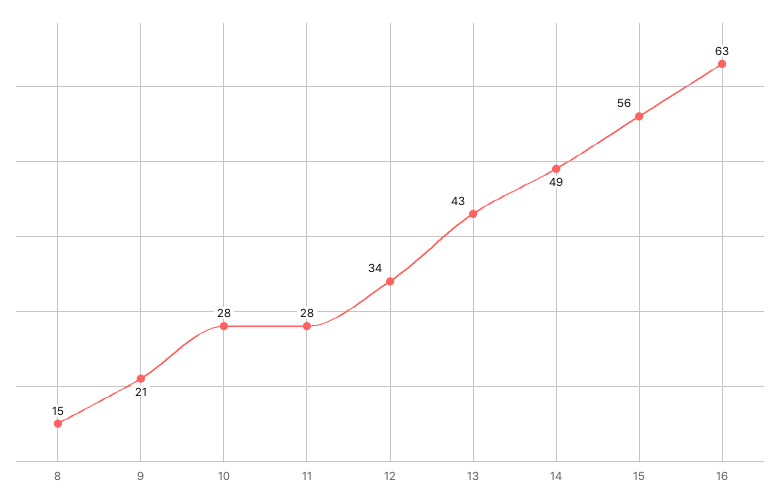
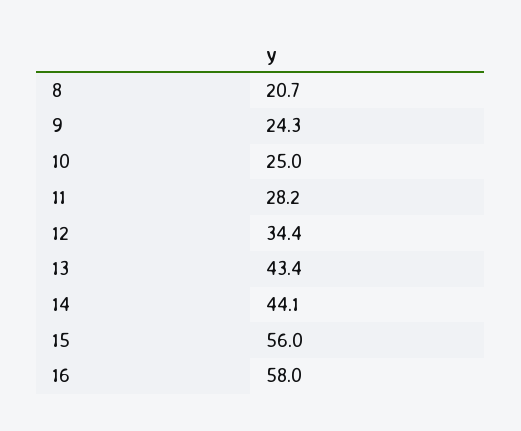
  {
-   "8": 15,
+   "8": 20.7,
-   "9": 21,
+   "9": 24.3,
-   "10": 28,
+   "10": 25,
    "11": 28.2,
    "12": 34.4,
    "13": 43.4,
-   "14": 49,
+   "14": 44.1,
    "15": 56,
-   "16": 63
+   "16": 58
  }

